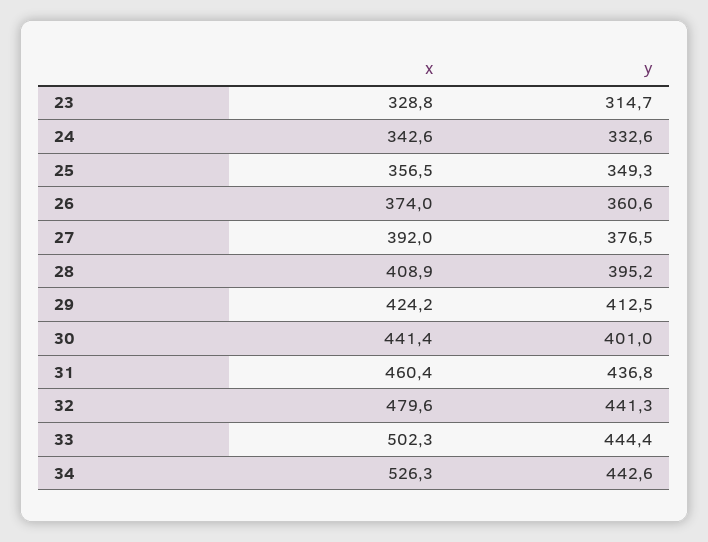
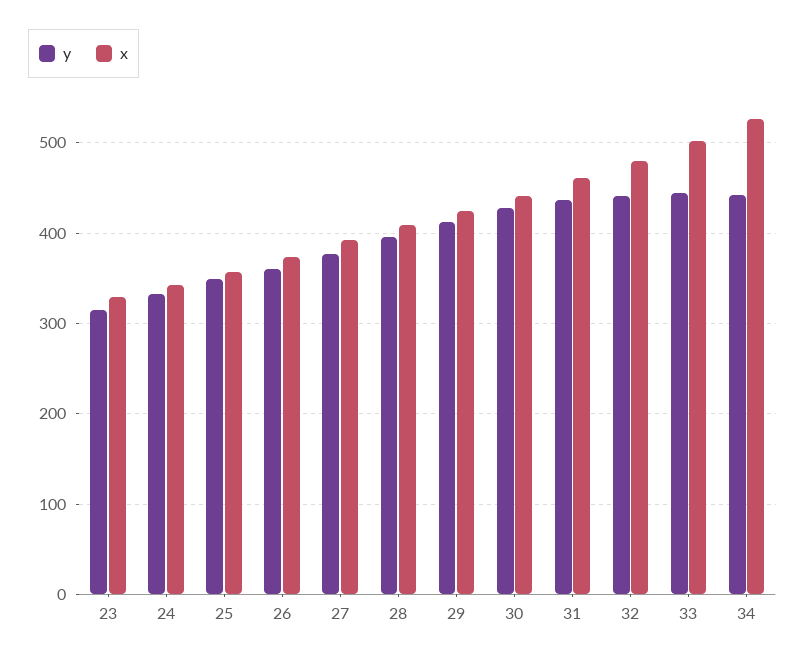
  {
    "x": {
      "23": 328.8,
      "24": 342.6,
      "25": 356.5,
      "26": 374,
      "27": 392,
      "28": 408.9,
      "29": 424.2,
      "30": 441.4,
      "31": 460.4,
      "32": 479.6,
      "33": 502.3,
      "34": 526.3
    },
    "y": {
      "23": 314.7,
      "24": 332.6,
      "25": 349.3,
      "26": 360.6,
      "27": 376.5,
      "28": 395.2,
      "29": 412.5,
-     "30": 401,
+     "30": 430,
      "31": 436.8,
      "32": 441.3,
      "33": 444.4,
      "34": 442.6
    }
  }

